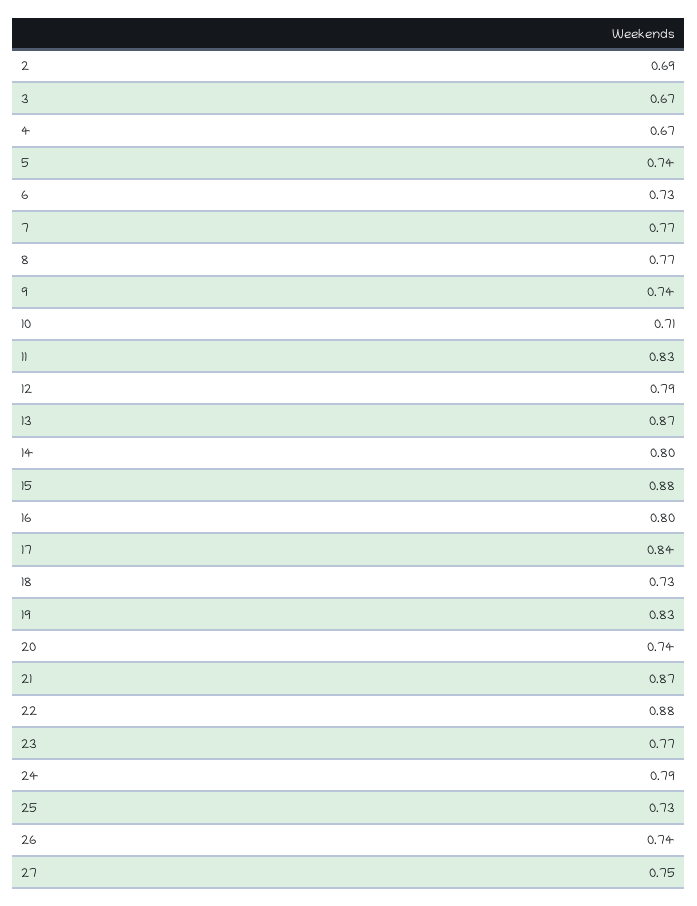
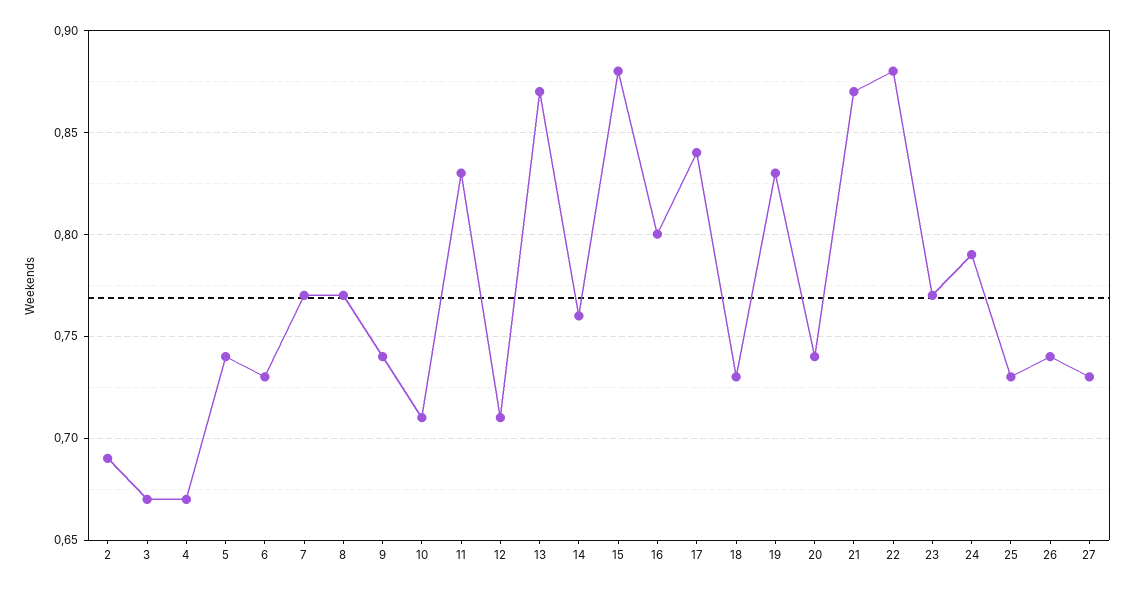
  {
    "2": 0.69,
    "3": 0.67,
    "4": 0.67,
    "5": 0.74,
    "6": 0.73,
    "7": 0.77,
    "8": 0.77,
    "9": 0.74,
    "10": 0.71,
    "11": 0.83,
-   "12": 0.79,
+   "12": 0.71,
    "13": 0.87,
-   "14": 0.8,
+   "14": 0.76,
    "15": 0.88,
    "16": 0.8,
    "17": 0.84,
    "18": 0.73,
    "19": 0.83,
    "20": 0.74,
    "21": 0.87,
    "22": 0.88,
    "23": 0.77,
    "24": 0.79,
    "25": 0.73,
    "26": 0.74,
-   "27": 0.75
+   "27": 0.73
  }

